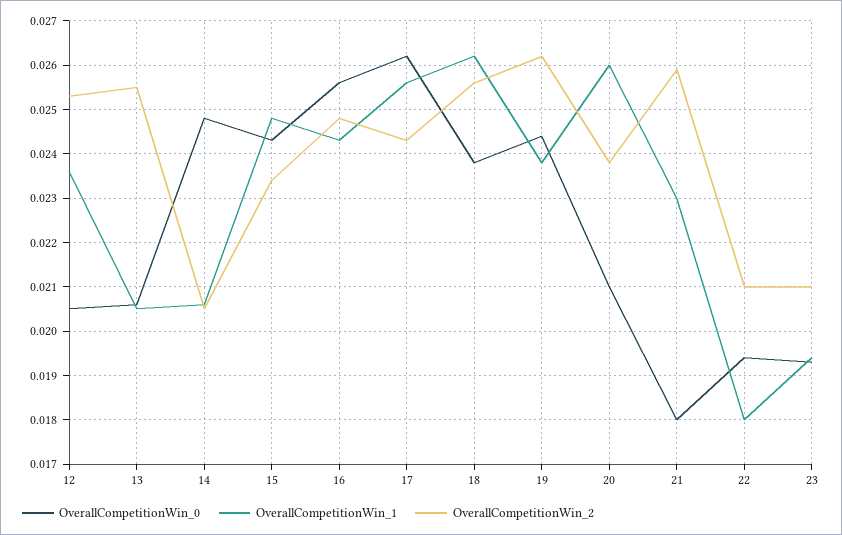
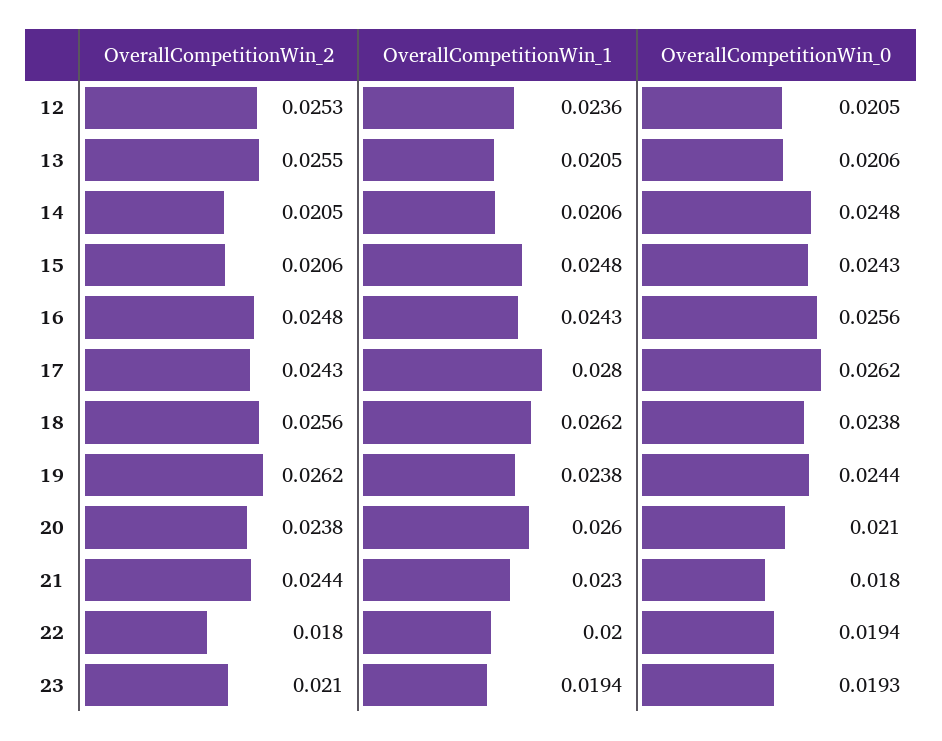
  {
    "OverallCompetitionWin_0": {
      "12": 0.0205,
      "13": 0.0206,
      "14": 0.0248,
      "15": 0.0243,
      "16": 0.0256,
      "17": 0.0262,
      "18": 0.0238,
      "19": 0.0244,
      "20": 0.021,
      "21": 0.018,
      "22": 0.0194,
      "23": 0.0193
    },
    "OverallCompetitionWin_1": {
      "12": 0.0236,
      "13": 0.0205,
      "14": 0.0206,
      "15": 0.0248,
      "16": 0.0243,
-     "17": 0.0255,
+     "17": 0.028,
      "18": 0.0262,
      "19": 0.0238,
      "20": 0.026,
      "21": 0.023,
-     "22": 0.018,
+     "22": 0.02,
      "23": 0.0194
    },
    "OverallCompetitionWin_2": {
      "12": 0.0253,
      "13": 0.0255,
      "14": 0.0205,
-     "15": 0.0235,
+     "15": 0.0206,
      "16": 0.0248,
      "17": 0.0243,
      "18": 0.0256,
      "19": 0.0262,
      "20": 0.0238,
-     "21": 0.026,
+     "21": 0.0244,
-     "22": 0.021,
+     "22": 0.018,
      "23": 0.021
    }
  }

